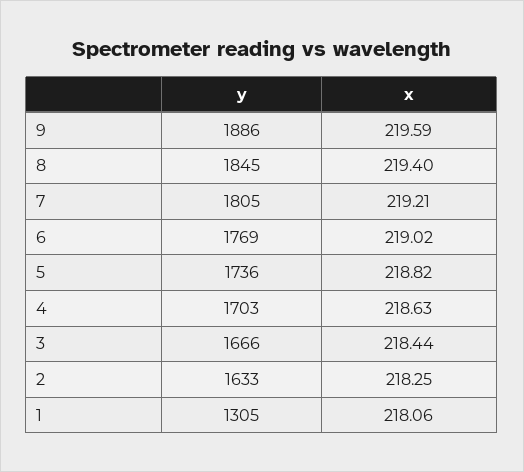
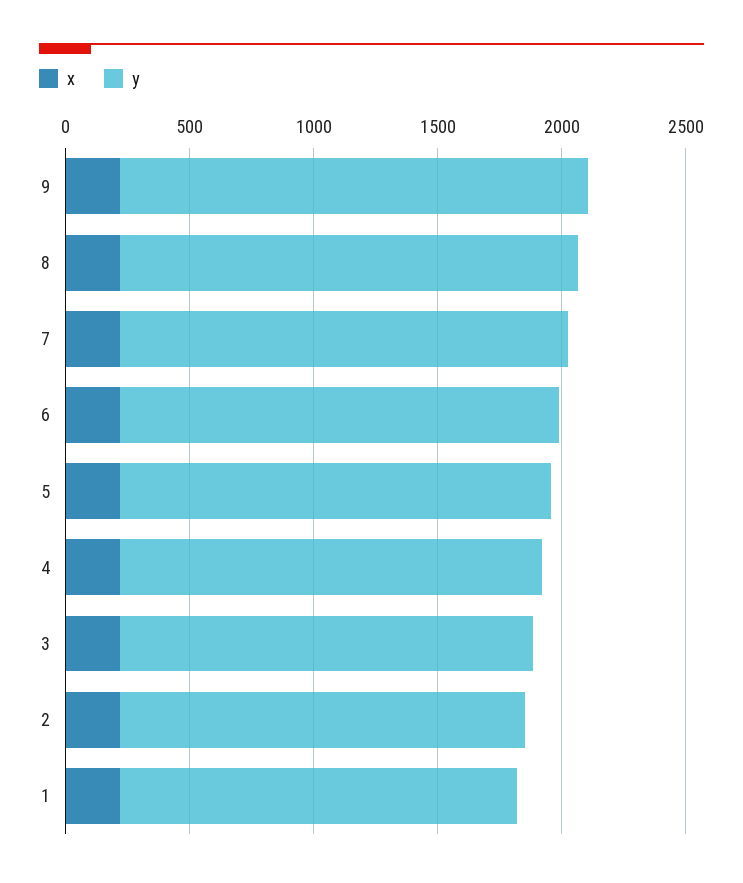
  {
    "y": {
      "9": 1886,
      "8": 1845,
      "7": 1805,
      "6": 1769,
      "5": 1736,
      "4": 1703,
      "3": 1666,
      "2": 1633,
-     "1": 1305
+     "1": 1600
    },
    "x": {
      "9": 219.59,
      "8": 219.4,
      "7": 219.21,
      "6": 219.02,
      "5": 218.82,
      "4": 218.63,
      "3": 218.44,
      "2": 218.25,
      "1": 218.06
    }
  }

